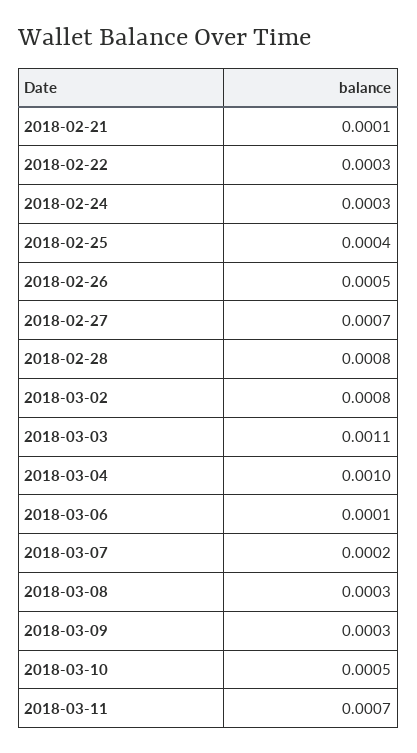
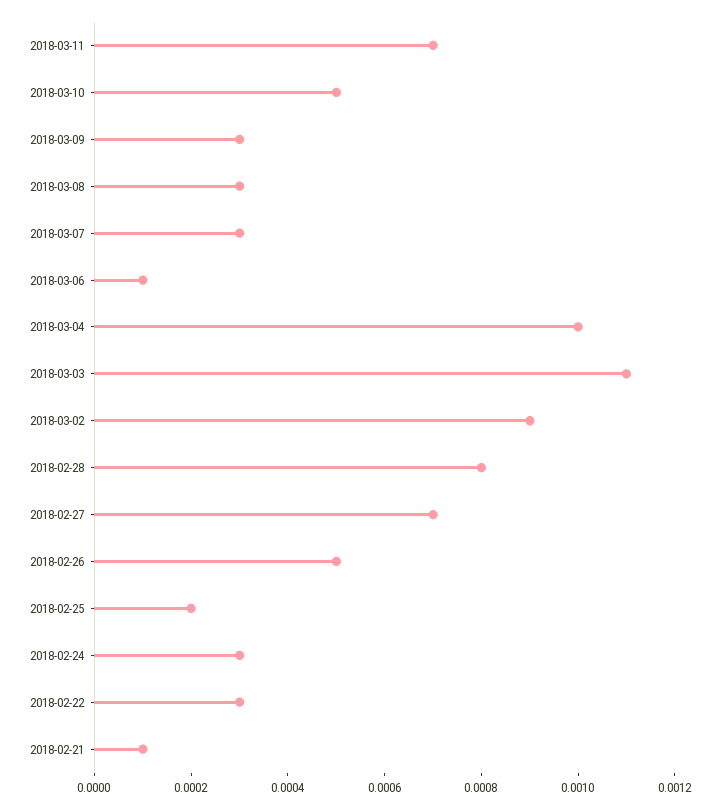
  {
    "2018-02-21": 0.0001,
    "2018-02-22": 0.0003,
    "2018-02-24": 0.0003,
-   "2018-02-25": 0.0004,
+   "2018-02-25": 0.0002,
    "2018-02-26": 0.0005,
    "2018-02-27": 0.0007,
    "2018-02-28": 0.0008,
-   "2018-03-02": 0.0008,
+   "2018-03-02": 0.0009,
    "2018-03-03": 0.0011,
    "2018-03-04": 0.001,
    "2018-03-06": 0.0001,
-   "2018-03-07": 0.0002,
+   "2018-03-07": 0.0003,
    "2018-03-08": 0.0003,
    "2018-03-09": 0.0003,
    "2018-03-10": 0.0005,
    "2018-03-11": 0.0007
  }

